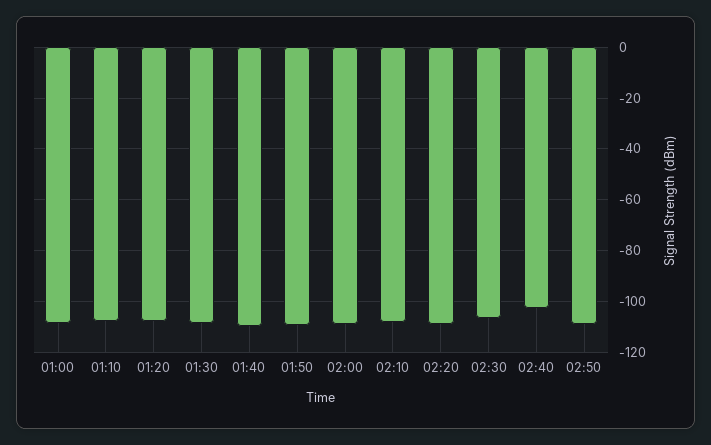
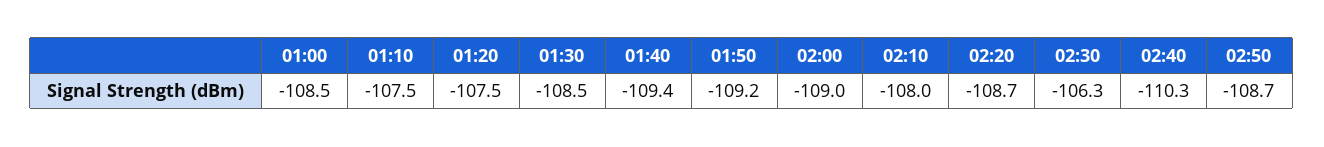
  {
    "01:00": -108.5,
    "01:10": -107.5,
    "01:20": -107.5,
    "01:30": -108.5,
    "01:40": -109.4,
    "01:50": -109.2,
    "02:00": -109,
    "02:10": -108,
    "02:20": -108.7,
    "02:30": -106.3,
-   "02:40": -102.5,
+   "02:40": -110.3,
    "02:50": -108.7
  }

